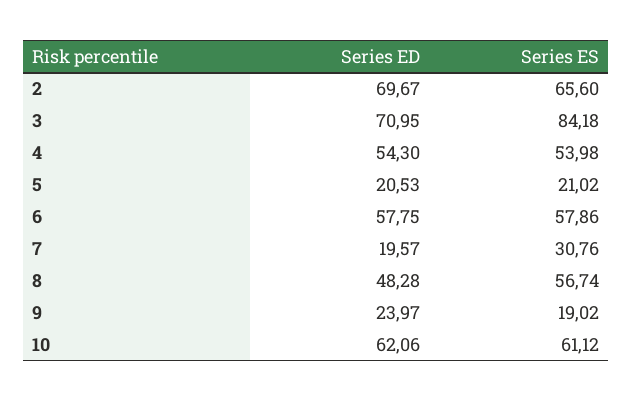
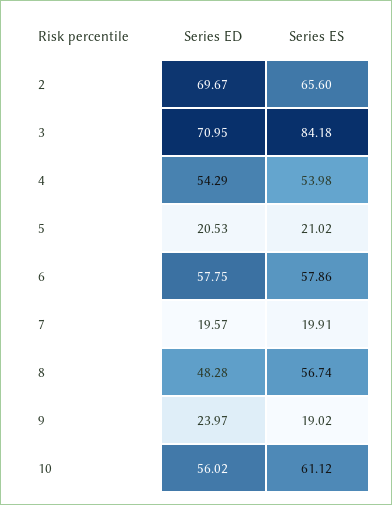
  {
    "Series ED": {
      "2": 69.67,
      "3": 70.95,
-     "4": 54.3,
+     "4": 54.29,
      "5": 20.53,
      "6": 57.75,
      "7": 19.57,
      "8": 48.28,
      "9": 23.97,
-     "10": 62.06
+     "10": 56.02
    },
    "Series ES": {
      "2": 65.6,
      "3": 84.18,
      "4": 53.98,
      "5": 21.02,
      "6": 57.86,
-     "7": 30.76,
+     "7": 19.91,
      "8": 56.74,
      "9": 19.02,
      "10": 61.12
    }
  }

